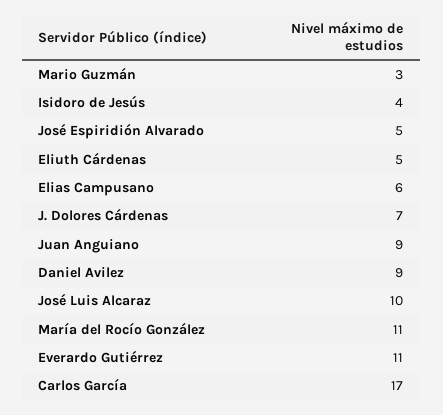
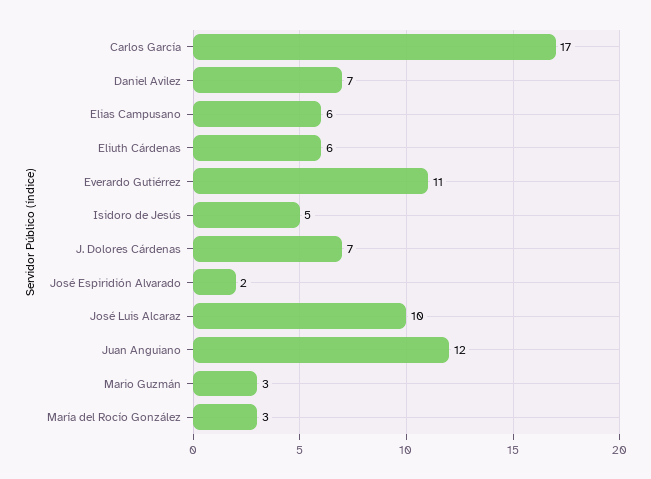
  {
    "Mario Guzmán": 3,
-   "Isidoro de Jesús": 4,
+   "Isidoro de Jesús": 5,
-   "José Espiridión Alvarado": 5,
+   "José Espiridión Alvarado": 2,
-   "Eliuth Cárdenas": 5,
+   "Eliuth Cárdenas": 6,
    "Elias Campusano": 6,
    "J. Dolores Cárdenas": 7,
-   "Juan Anguiano": 9,
+   "Juan Anguiano": 12,
-   "Daniel Avilez": 9,
+   "Daniel Avilez": 7,
    "José Luis Alcaraz": 10,
-   "María del Rocío González": 11,
+   "María del Rocío González": 3,
    "Everardo Gutiérrez": 11,
    "Carlos García": 17
  }

